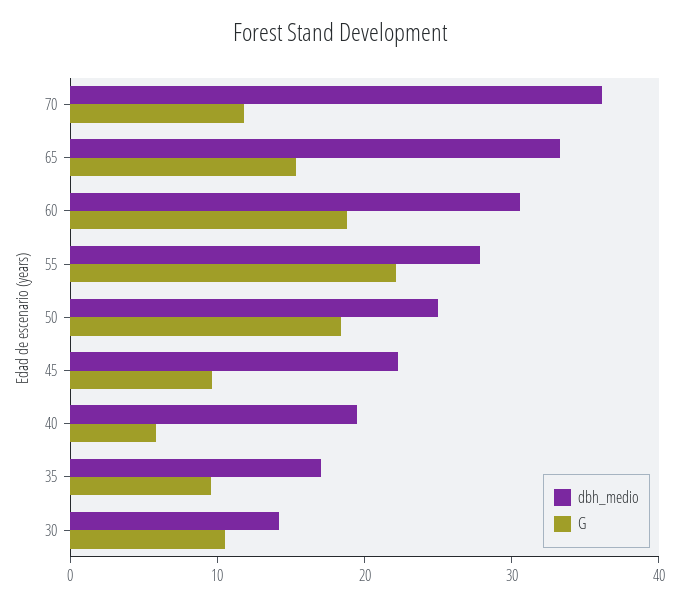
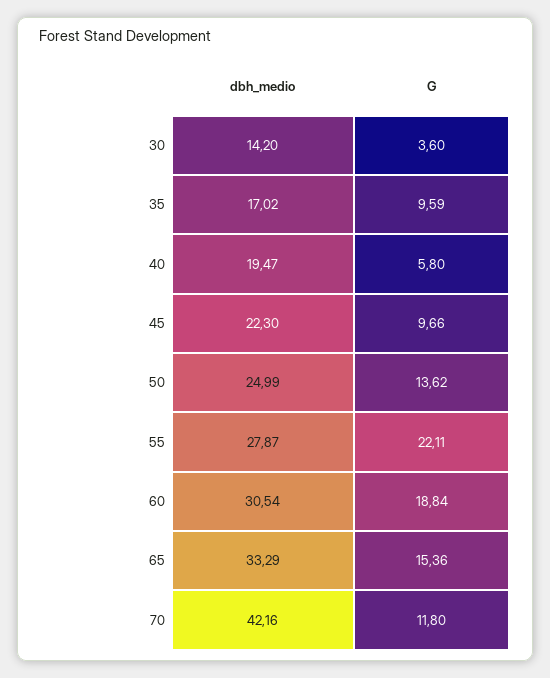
  {
    "dbh_medio": {
-     "70": 36,
+     "70": 42.16,
      "65": 33.29,
      "60": 30.54,
      "55": 27.87,
      "50": 24.99,
      "45": 22.3,
      "40": 19.47,
      "35": 17.02,
      "30": 14.2
    },
    "G": {
      "70": 11.8,
      "65": 15.36,
      "60": 18.84,
      "55": 22.11,
-     "50": 18,
+     "50": 13.62,
      "45": 9.66,
      "40": 5.8,
      "35": 9.59,
-     "30": 10
+     "30": 3.6
    }
  }

